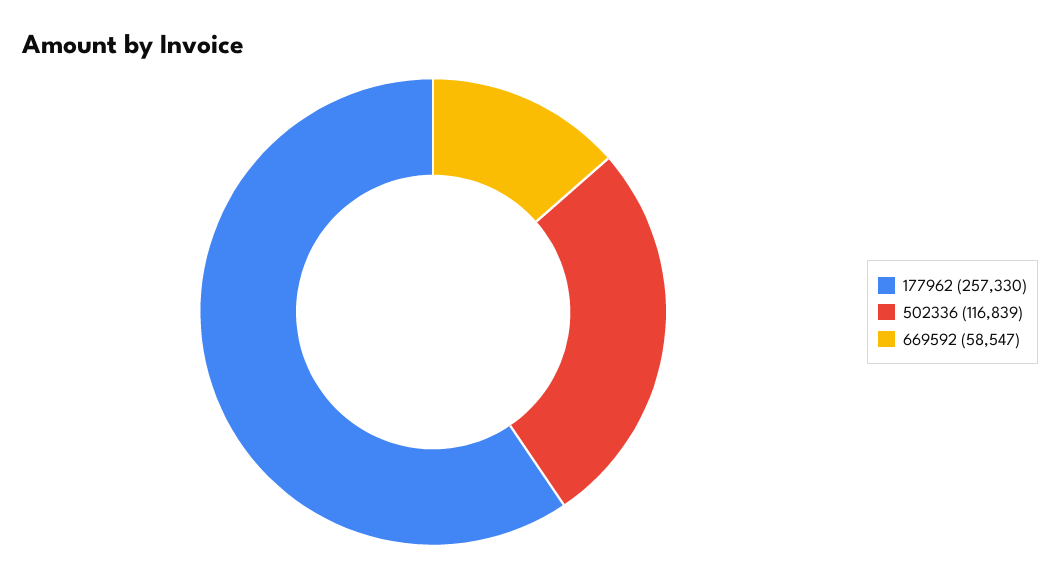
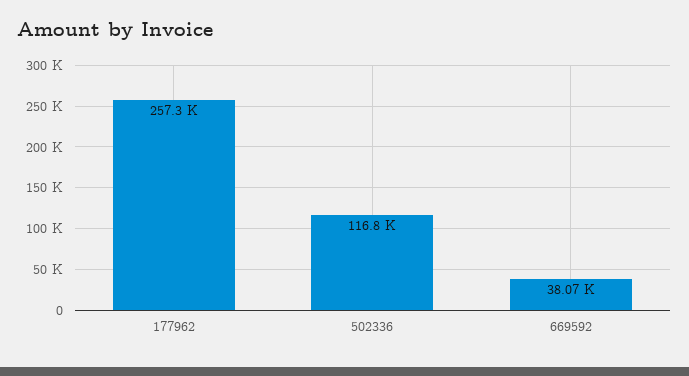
  {
    "177962": 257330,
    "502336": 116839,
-   "669592": 58547
+   "669592": 38070
  }

